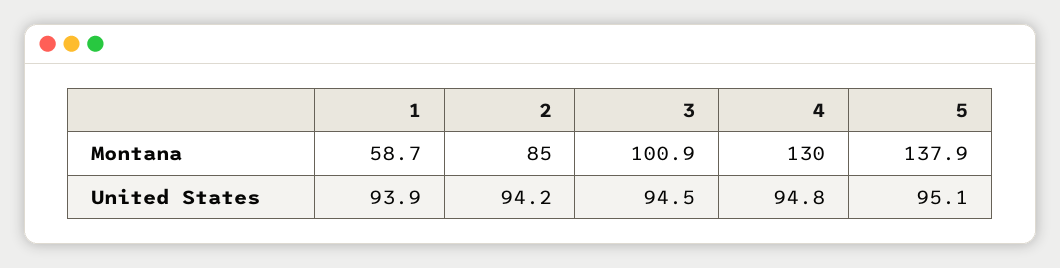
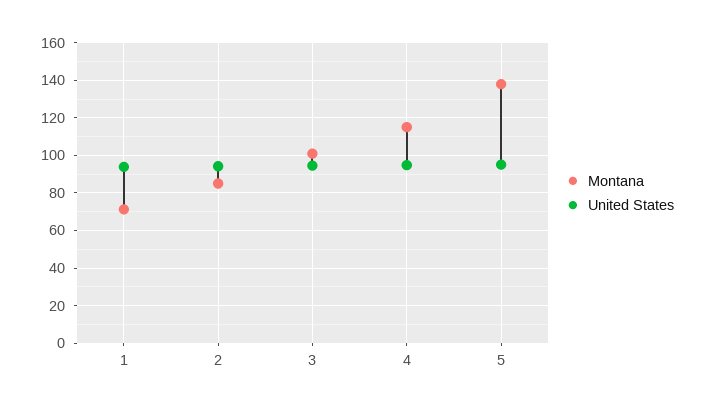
  {
    "Montana": {
-     "1": 58.7,
+     "1": 70,
      "2": 85,
      "3": 100.9,
-     "4": 130,
+     "4": 115,
      "5": 137.9
    },
    "United States": {
      "1": 93.9,
      "2": 94.2,
      "3": 94.5,
      "4": 94.8,
      "5": 95.1
    }
  }

